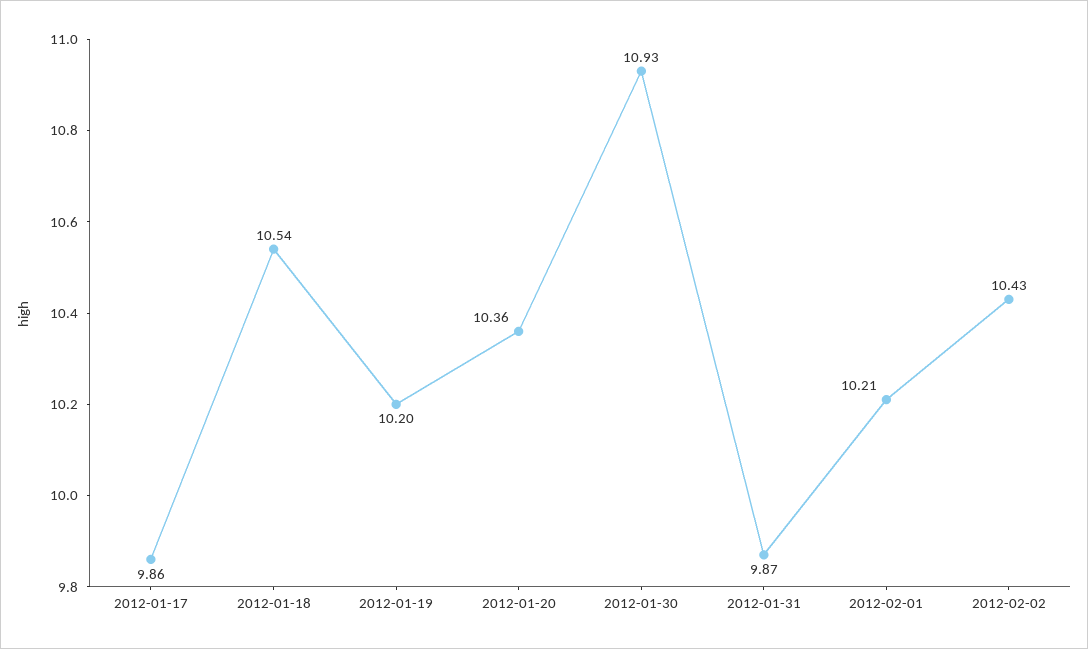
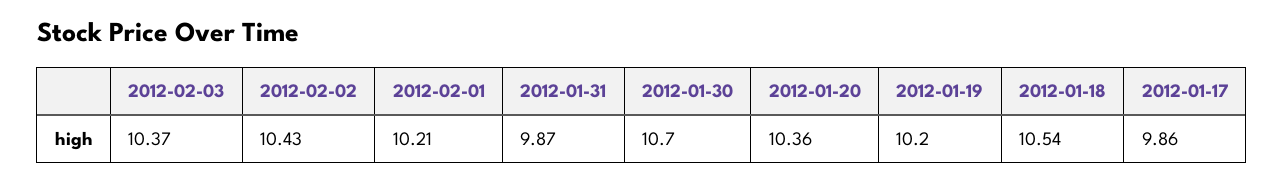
  {
    "2012-01-17": 9.86,
    "2012-01-18": 10.54,
    "2012-01-19": 10.2,
    "2012-01-20": 10.36,
-   "2012-01-30": 10.93,
+   "2012-01-30": 10.7,
    "2012-01-31": 9.87,
    "2012-02-01": 10.21,
-   "2012-02-02": 10.43
+   "2012-02-02": 10.43,
+   "2012-02-03": 10.37
  }

